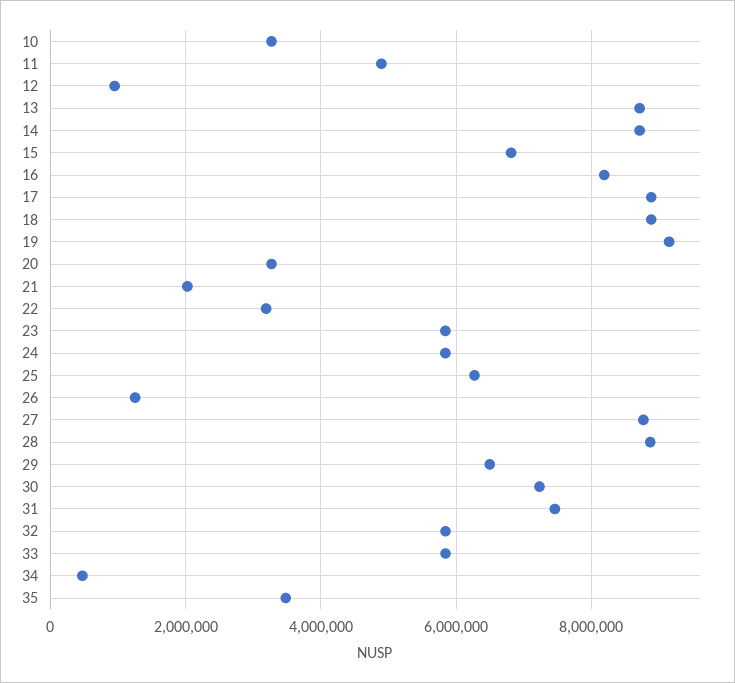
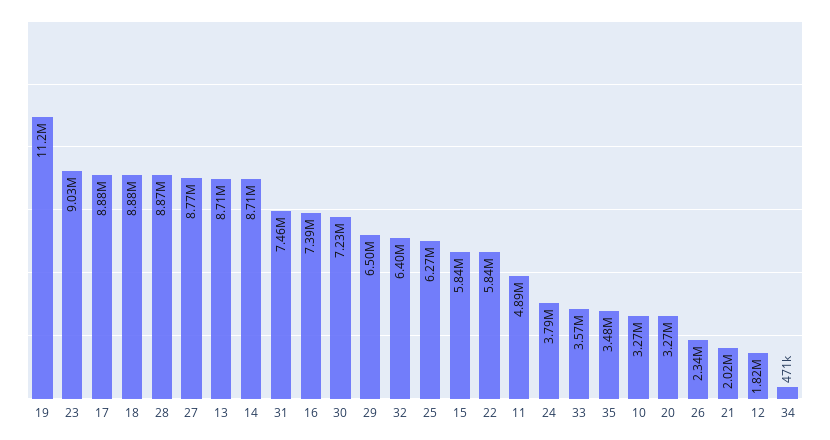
  {
    "10": 3270000,
    "11": 4890000,
-   "12": 1000000,
+   "12": 1820000,
    "13": 8710000,
    "14": 8710000,
-   "15": 6800000,
+   "15": 5840000,
-   "16": 8200000,
+   "16": 7390000,
    "17": 8880000,
    "18": 8880000,
-   "19": 9200000,
+   "19": 11200000,
    "20": 3270000,
    "21": 2020000,
-   "22": 3200000,
+   "22": 5840000,
-   "23": 5800000,
+   "23": 9030000,
-   "24": 5800000,
+   "24": 3790000,
    "25": 6270000,
-   "26": 1200000,
+   "26": 2340000,
    "27": 8770000,
    "28": 8870000,
    "29": 6500000,
    "30": 7230000,
    "31": 7460000,
-   "32": 5800000,
+   "32": 6400000,
-   "33": 5800000,
+   "33": 3570000,
    "34": 471000,
    "35": 3480000
  }

